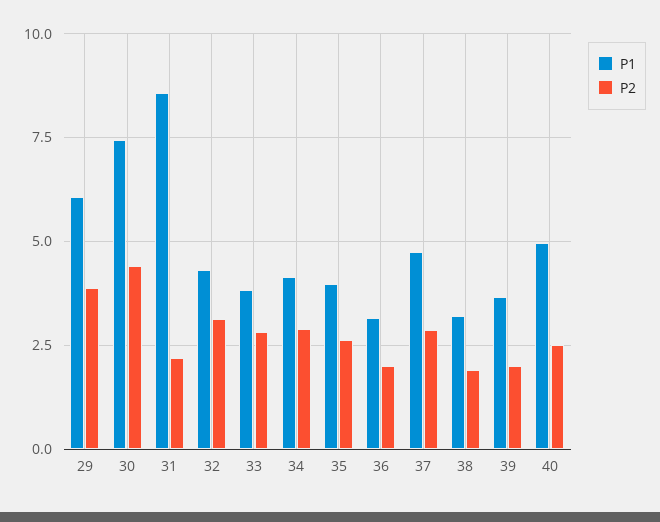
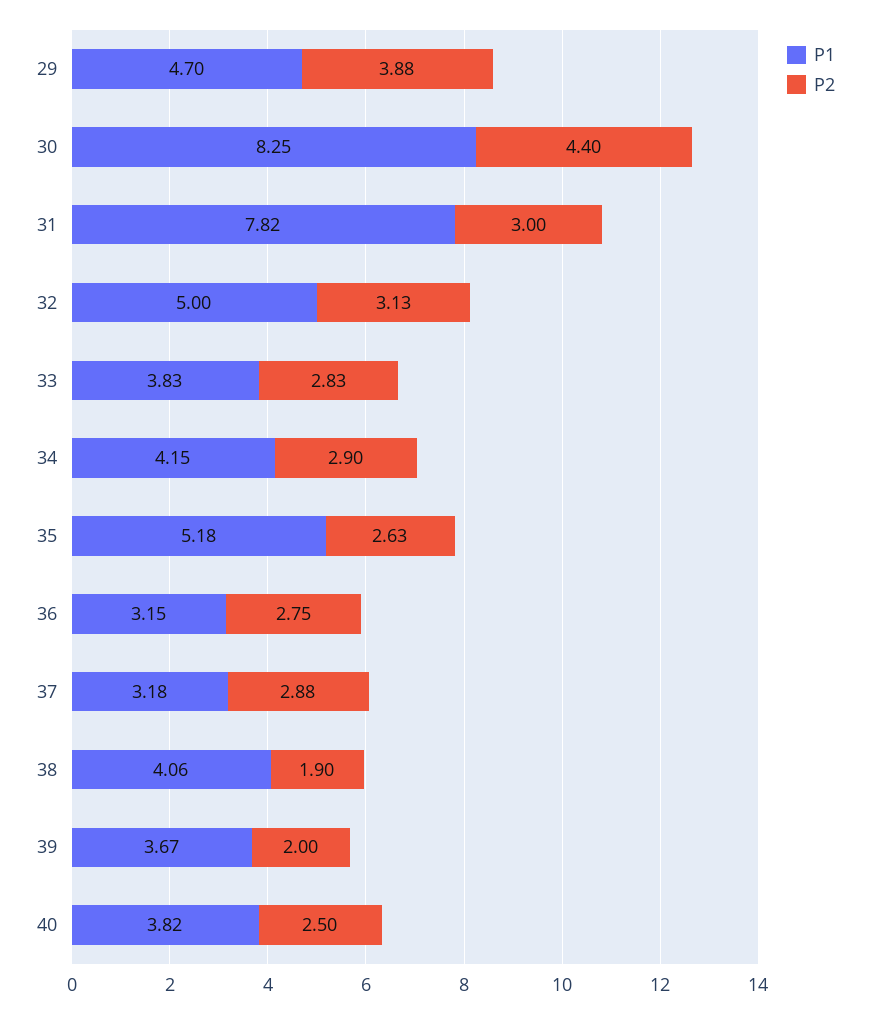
  {
    "P1": {
-     "29": 6,
+     "29": 4.7,
-     "30": 7.5,
+     "30": 8.25,
-     "31": 8.5,
+     "31": 7.82,
-     "32": 4.25,
+     "32": 5,
      "33": 3.83,
      "34": 4.15,
-     "35": 4,
+     "35": 5.18,
      "36": 3.15,
-     "37": 4.75,
+     "37": 3.18,
-     "38": 3.25,
+     "38": 4.06,
      "39": 3.67,
-     "40": 5
+     "40": 3.82
    },
    "P2": {
      "29": 3.88,
      "30": 4.4,
-     "31": 2.25,
+     "31": 3,
      "32": 3.13,
      "33": 2.83,
      "34": 2.9,
      "35": 2.63,
-     "36": 2,
+     "36": 2.75,
      "37": 2.88,
      "38": 1.9,
      "39": 2,
      "40": 2.5
    }
  }

